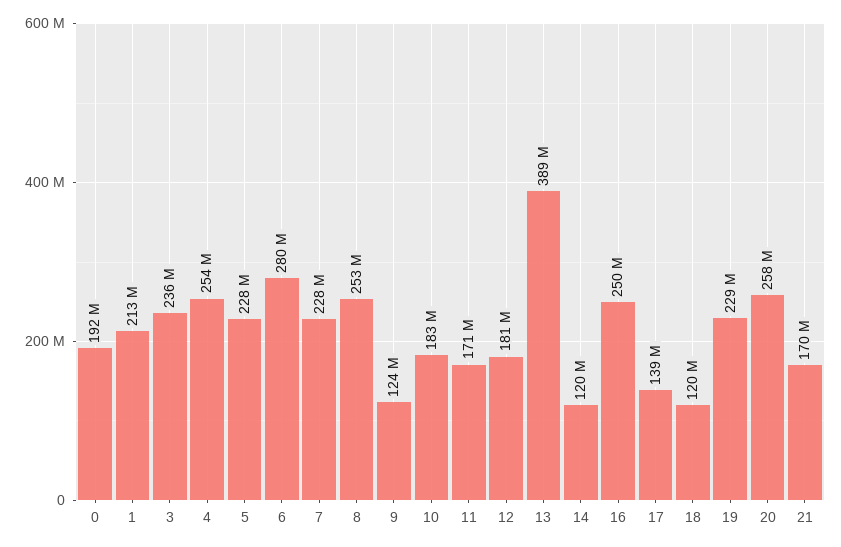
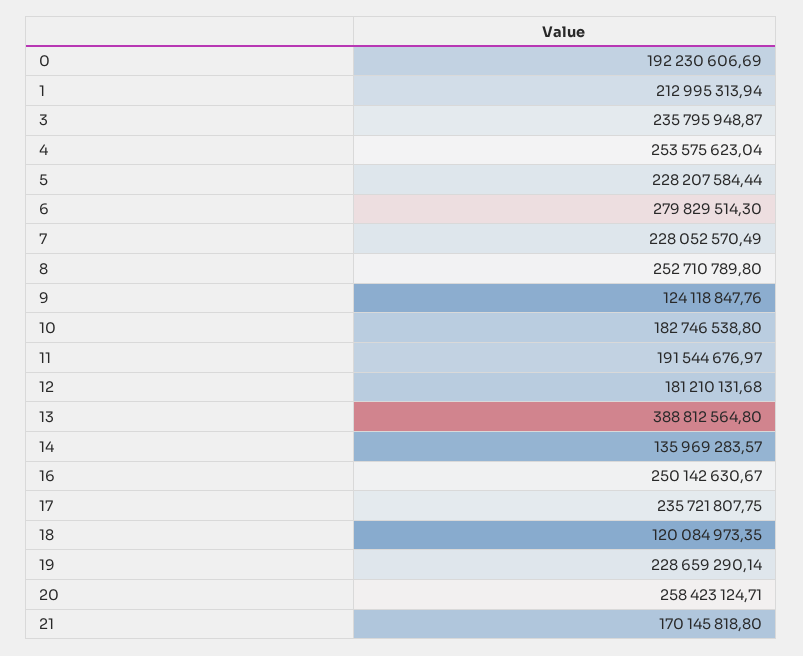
  {
    "0": 192230606.69,
    "1": 212995313.94,
    "3": 235795948.87,
    "4": 253575623.04,
    "5": 228207584.44,
    "6": 279829514.3,
    "7": 228052570.49,
    "8": 252710789.8,
    "9": 124118847.76,
    "10": 182746538.8,
-   "11": 171000000,
+   "11": 191544676.97,
    "12": 181210131.68,
    "13": 388812564.8,
-   "14": 120000000,
+   "14": 135969283.57,
    "16": 250142630.67,
-   "17": 139000000,
+   "17": 235721807.75,
    "18": 120084973.35,
    "19": 228659290.14,
    "20": 258423124.71,
    "21": 170145818.8
  }

